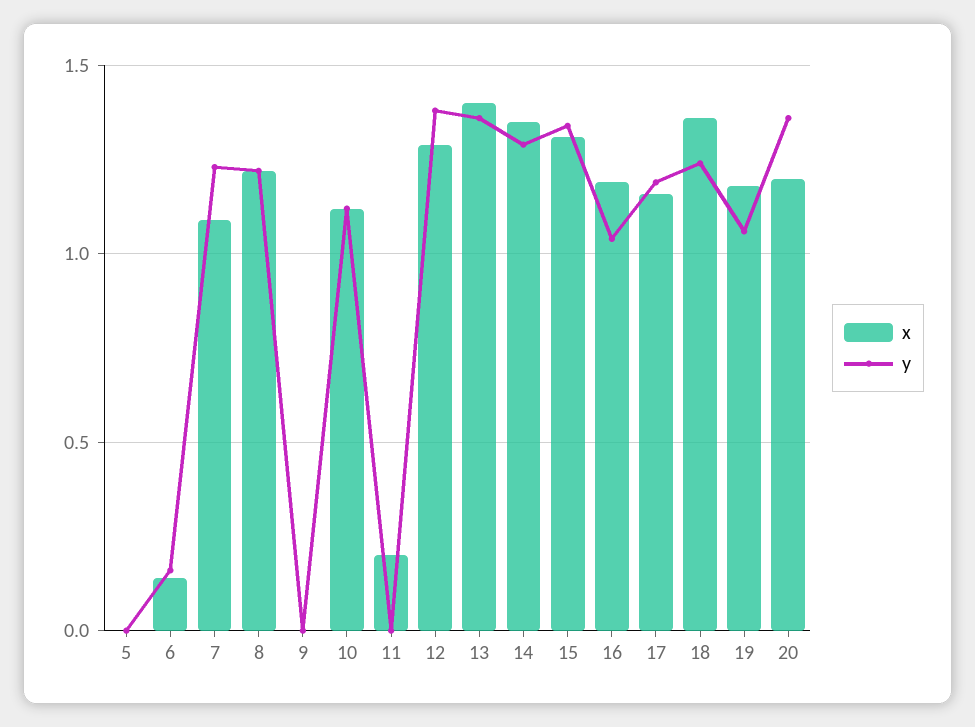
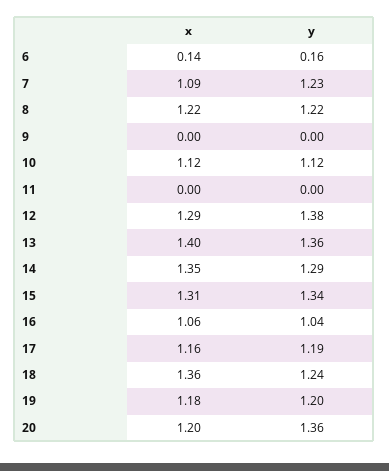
  {
    "x": {
-     "5": 0,
      "6": 0.14,
      "7": 1.09,
      "8": 1.22,
      "9": 0,
      "10": 1.12,
-     "11": 0.2,
+     "11": 0,
      "12": 1.29,
      "13": 1.4,
      "14": 1.35,
      "15": 1.31,
-     "16": 1.2,
+     "16": 1.06,
      "17": 1.16,
      "18": 1.36,
      "19": 1.18,
      "20": 1.2
    },
    "y": {
-     "5": 0,
      "6": 0.16,
      "7": 1.23,
      "8": 1.22,
      "9": 0,
      "10": 1.12,
      "11": 0,
      "12": 1.38,
      "13": 1.36,
      "14": 1.29,
      "15": 1.34,
      "16": 1.04,
      "17": 1.19,
      "18": 1.24,
-     "19": 1.05,
+     "19": 1.2,
      "20": 1.36
    }
  }

